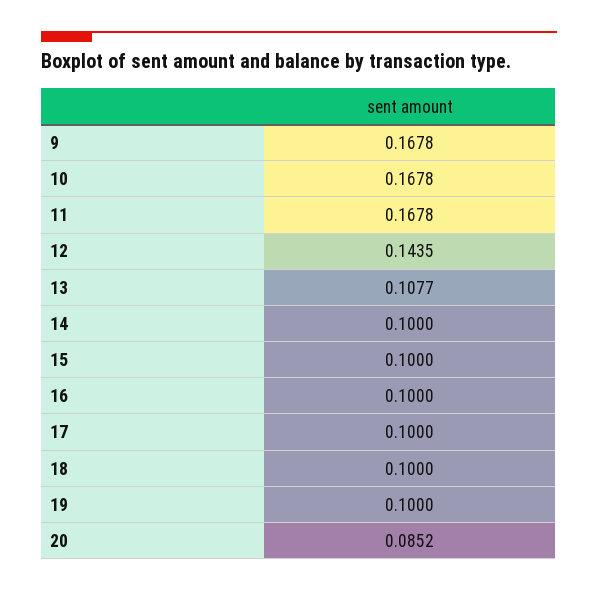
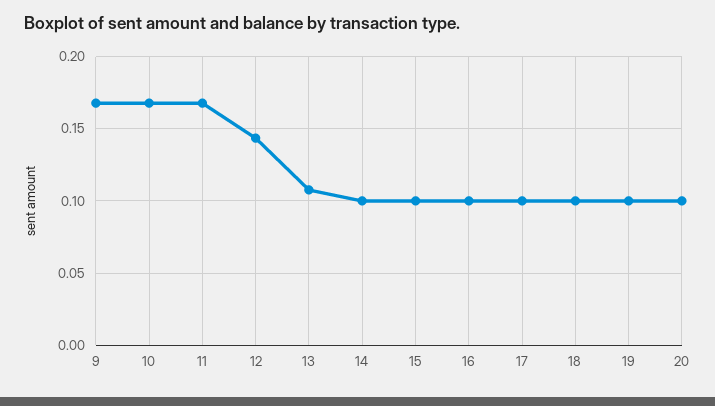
  {
    "9": 0.1678,
    "10": 0.1678,
    "11": 0.1678,
    "12": 0.1435,
    "13": 0.1077,
    "14": 0.1,
    "15": 0.1,
    "16": 0.1,
    "17": 0.1,
    "18": 0.1,
    "19": 0.1,
-   "20": 0.0852
+   "20": 0.1
  }

